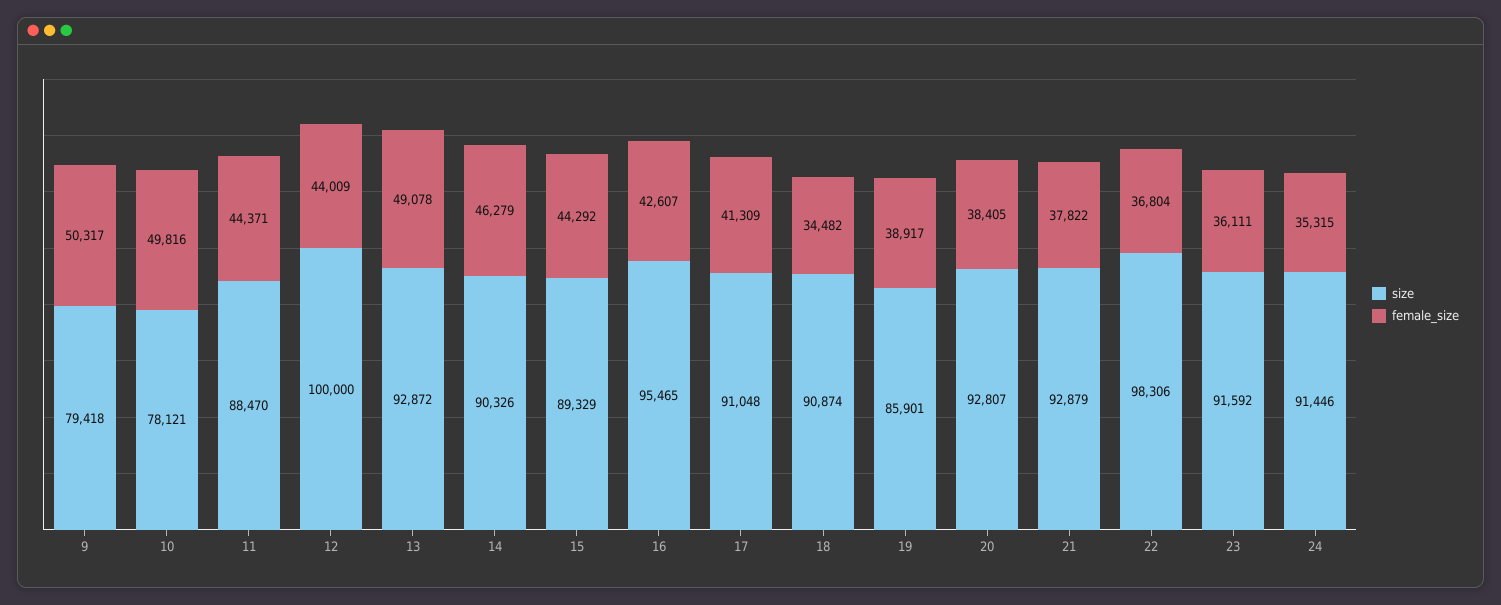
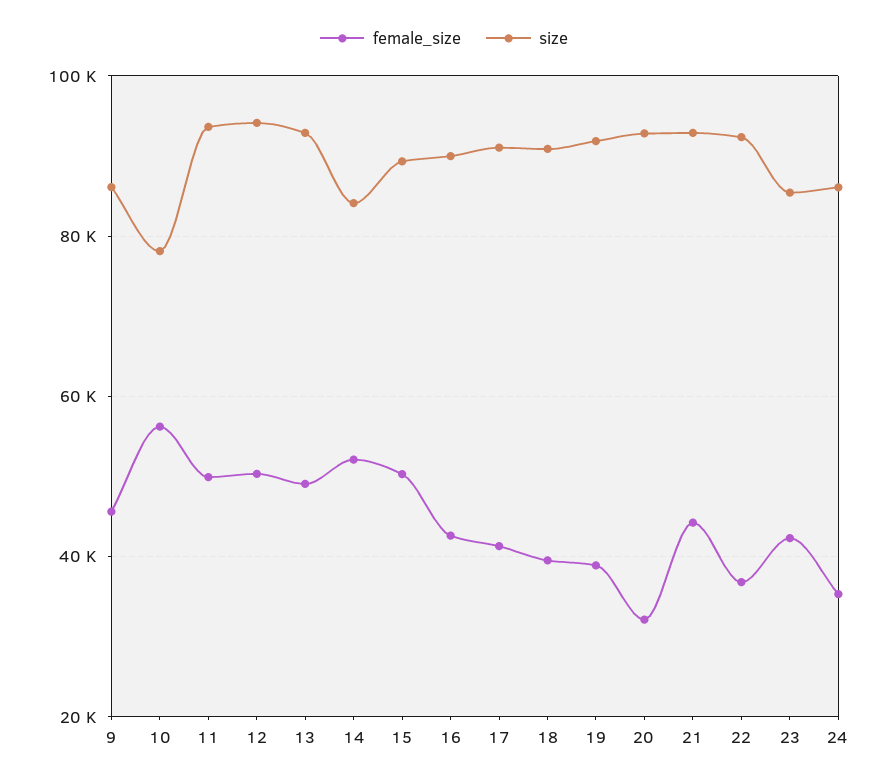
  {
    "size": {
-     "9": 79418,
+     "9": 86000,
      "10": 78121,
-     "11": 88470,
+     "11": 94000,
-     "12": 100000,
+     "12": 94000,
      "13": 92872,
-     "14": 90326,
+     "14": 84000,
      "15": 89329,
-     "16": 95465,
+     "16": 90000,
      "17": 91048,
      "18": 90874,
-     "19": 85901,
+     "19": 92000,
      "20": 92807,
      "21": 92879,
-     "22": 98306,
+     "22": 92000,
-     "23": 91592,
+     "23": 86000,
-     "24": 91446
+     "24": 86000
    },
    "female_size": {
-     "9": 50317,
+     "9": 46000,
-     "10": 49816,
+     "10": 56000,
-     "11": 44371,
+     "11": 50000,
-     "12": 44009,
+     "12": 50000,
      "13": 49078,
-     "14": 46279,
+     "14": 52000,
-     "15": 44292,
+     "15": 50000,
      "16": 42607,
      "17": 41309,
-     "18": 34482,
+     "18": 40000,
      "19": 38917,
-     "20": 38405,
+     "20": 32000,
-     "21": 37822,
+     "21": 44000,
      "22": 36804,
-     "23": 36111,
+     "23": 42000,
      "24": 35315
    }
  }

